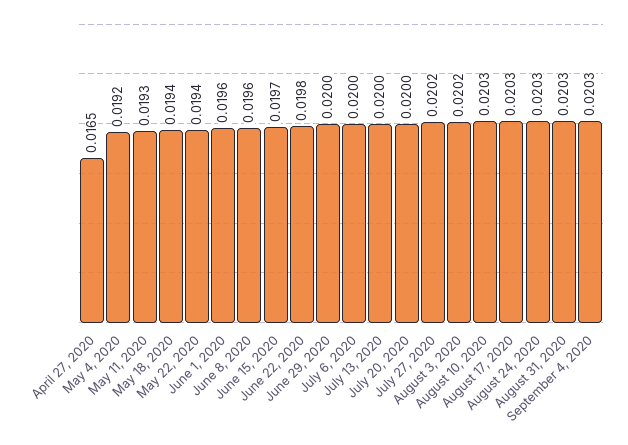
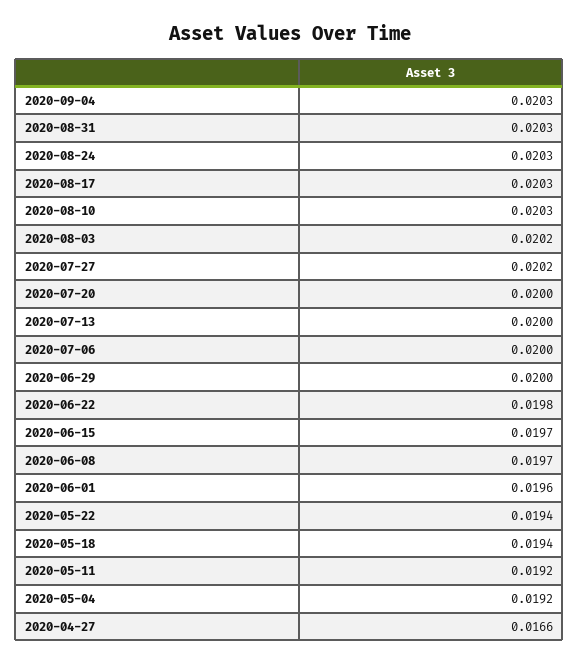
  {
-   "April 27, 2020": 0.0165,
+   "April 27, 2020": 0.0166,
    "May 4, 2020": 0.0192,
-   "May 11, 2020": 0.0193,
+   "May 11, 2020": 0.0192,
    "May 18, 2020": 0.0194,
    "May 22, 2020": 0.0194,
    "June 1, 2020": 0.0196,
-   "June 8, 2020": 0.0196,
+   "June 8, 2020": 0.0197,
    "June 15, 2020": 0.0197,
    "June 22, 2020": 0.0198,
    "June 29, 2020": 0.02,
    "July 6, 2020": 0.02,
    "July 13, 2020": 0.02,
    "July 20, 2020": 0.02,
    "July 27, 2020": 0.0202,
    "August 3, 2020": 0.0202,
    "August 10, 2020": 0.0203,
    "August 17, 2020": 0.0203,
    "August 24, 2020": 0.0203,
    "August 31, 2020": 0.0203,
    "September 4, 2020": 0.0203
  }

